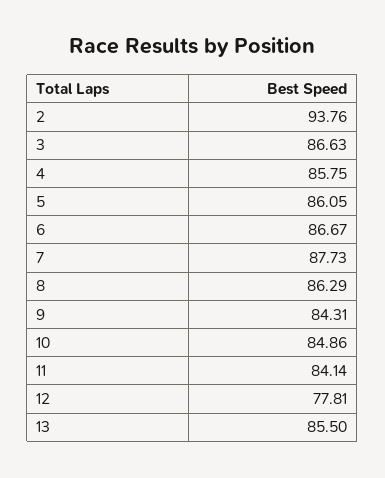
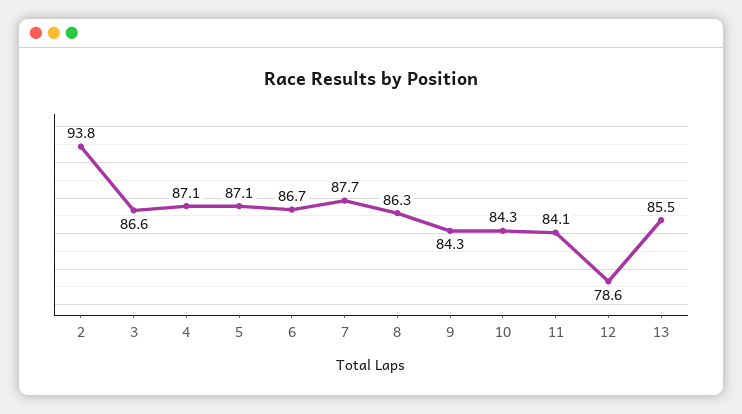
  {
    "2": 93.76,
    "3": 86.63,
-   "4": 85.75,
+   "4": 87.1,
-   "5": 86.05,
+   "5": 87.1,
    "6": 86.67,
    "7": 87.73,
    "8": 86.29,
    "9": 84.31,
-   "10": 84.86,
+   "10": 84.3,
    "11": 84.14,
-   "12": 77.81,
+   "12": 78.6,
    "13": 85.5
  }

